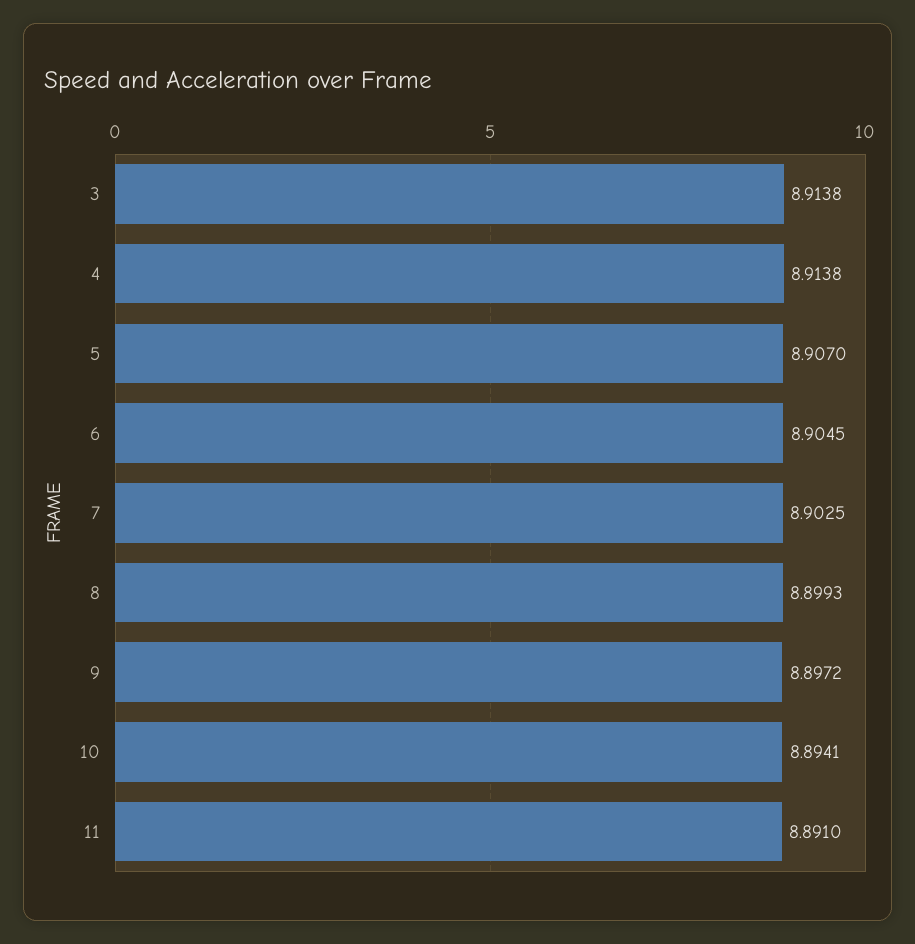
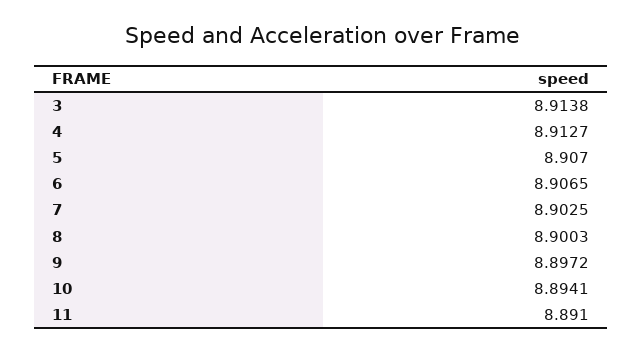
  {
    "3": 8.9138,
-   "4": 8.9138,
+   "4": 8.9127,
    "5": 8.907,
-   "6": 8.9045,
+   "6": 8.9065,
    "7": 8.9025,
-   "8": 8.8993,
+   "8": 8.9003,
    "9": 8.8972,
    "10": 8.8941,
    "11": 8.891
  }

